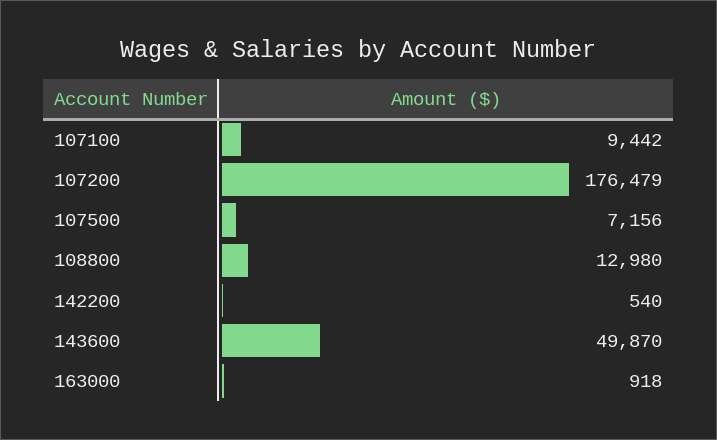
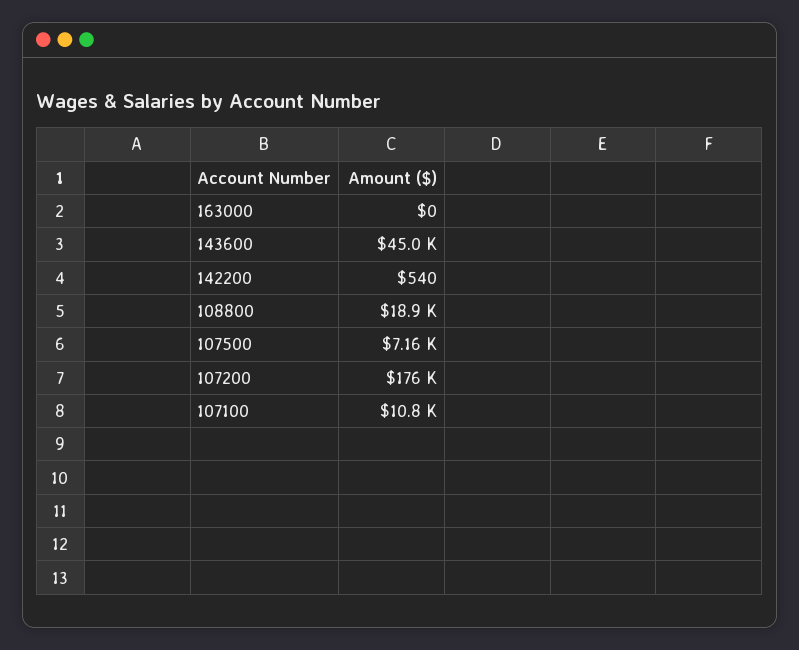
  {
-   "107100": 9442,
+   "107100": 10800,
    "107200": 176479,
    "107500": 7156,
-   "108800": 12980,
+   "108800": 18900,
    "142200": 540,
-   "143600": 49870,
+   "143600": 45000,
-   "163000": 918
+   "163000": 0
  }

